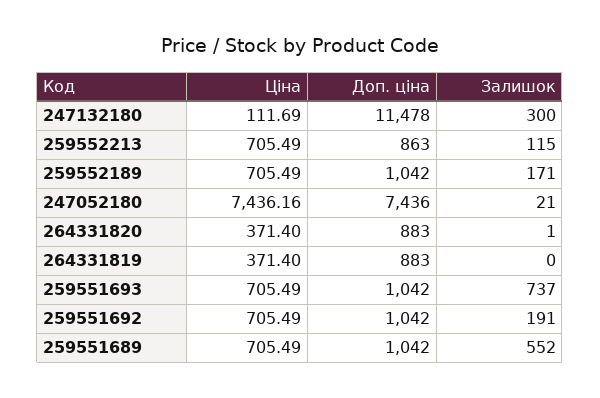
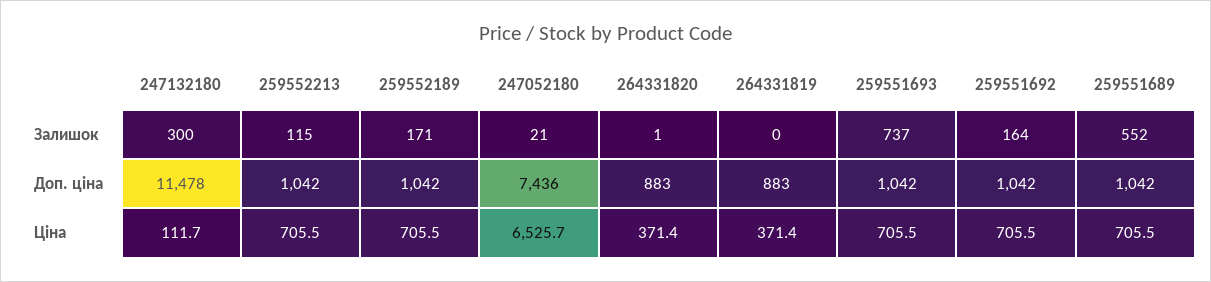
  {
    "Ціна": {
      "247132180": 111.69,
      "259552213": 705.49,
      "259552189": 705.49,
-     "247052180": 7436.16,
+     "247052180": 6525.7,
      "264331820": 371.4,
      "264331819": 371.4,
      "259551693": 705.49,
      "259551692": 705.49,
      "259551689": 705.49
    },
    "Доп. ціна": {
      "247132180": 11478,
-     "259552213": 863,
+     "259552213": 1042,
      "259552189": 1042,
      "247052180": 7436,
      "264331820": 883,
      "264331819": 883,
      "259551693": 1042,
      "259551692": 1042,
      "259551689": 1042
    },
    "Залишок": {
      "247132180": 300,
      "259552213": 115,
      "259552189": 171,
      "247052180": 21,
      "264331820": 1,
      "264331819": 0,
      "259551693": 737,
-     "259551692": 191,
+     "259551692": 164,
      "259551689": 552
    }
  }

